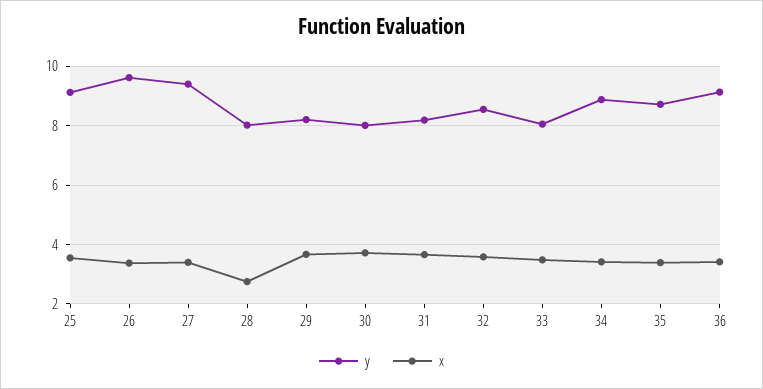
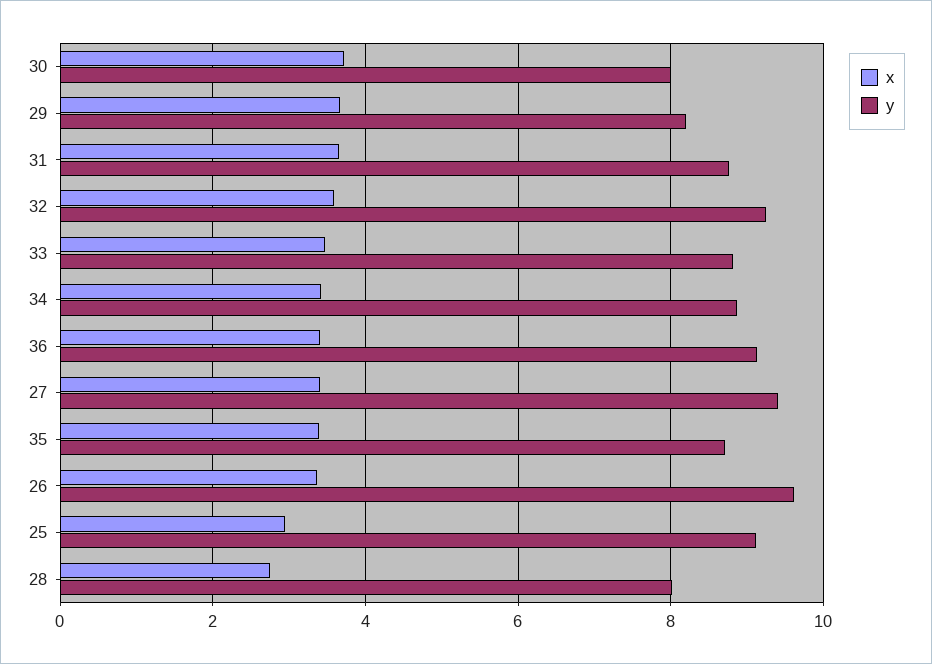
  {
    "y": {
      "25": 9.2,
      "26": 9.6,
      "27": 9.4,
      "28": 8,
      "29": 8.2,
      "30": 8,
-     "31": 8.25,
+     "31": 8.8,
-     "32": 8.5,
+     "32": 9.2,
-     "33": 8,
+     "33": 8.8,
      "34": 8.8,
      "35": 8.8,
      "36": 9.2
    },
    "x": {
-     "25": 3.5,
+     "25": 3,
      "26": 3.4,
      "27": 3.4,
      "28": 2.8,
      "29": 3.6,
      "30": 3.8,
      "31": 3.6,
      "32": 3.6,
      "33": 3.4,
      "34": 3.4,
      "35": 3.4,
      "36": 3.4
    }
  }

